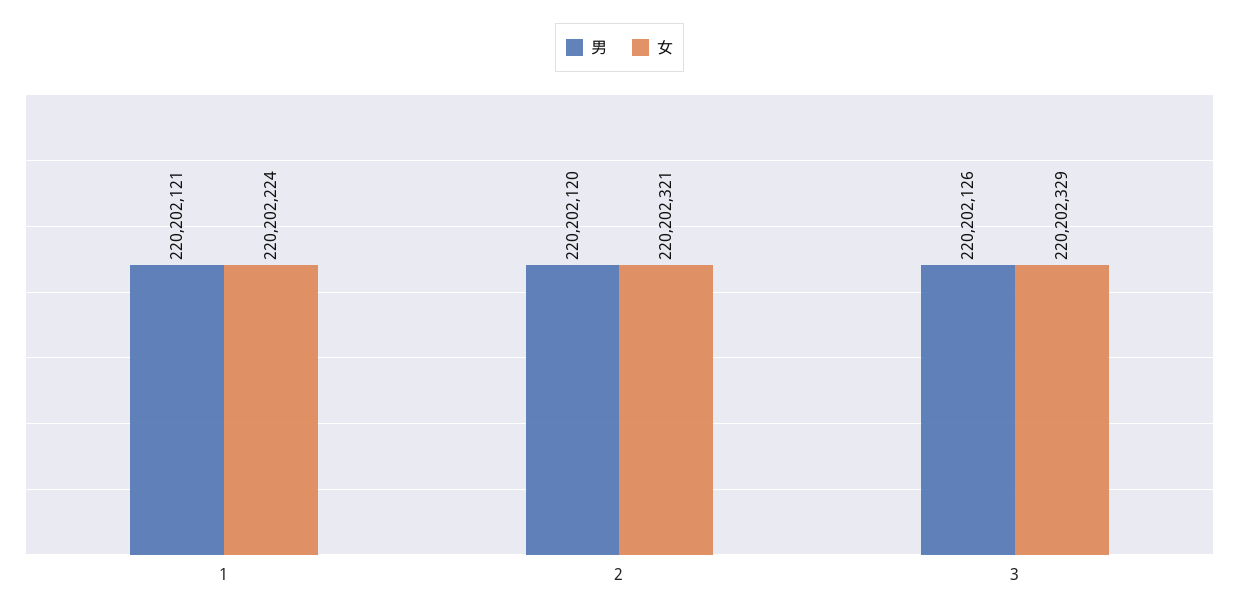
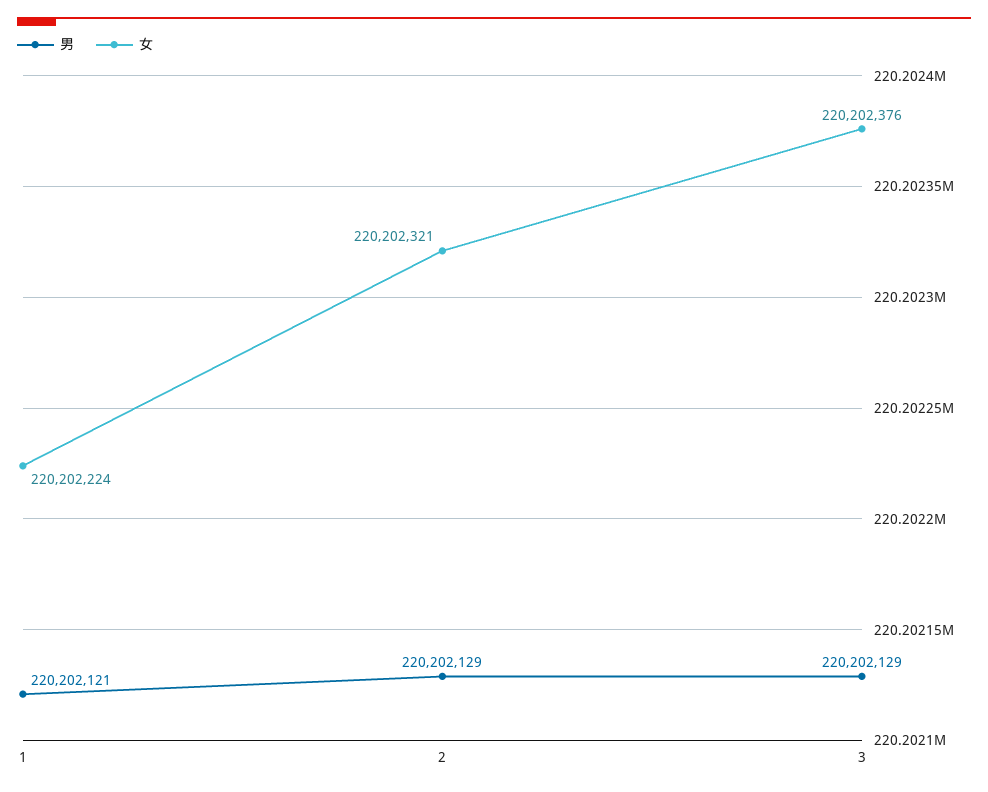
  {
    "男": {
      "1": 220202121,
-     "2": 220202120,
+     "2": 220202129,
-     "3": 220202126
+     "3": 220202129
    },
    "女": {
      "1": 220202224,
      "2": 220202321,
-     "3": 220202329
+     "3": 220202376
    }
  }

